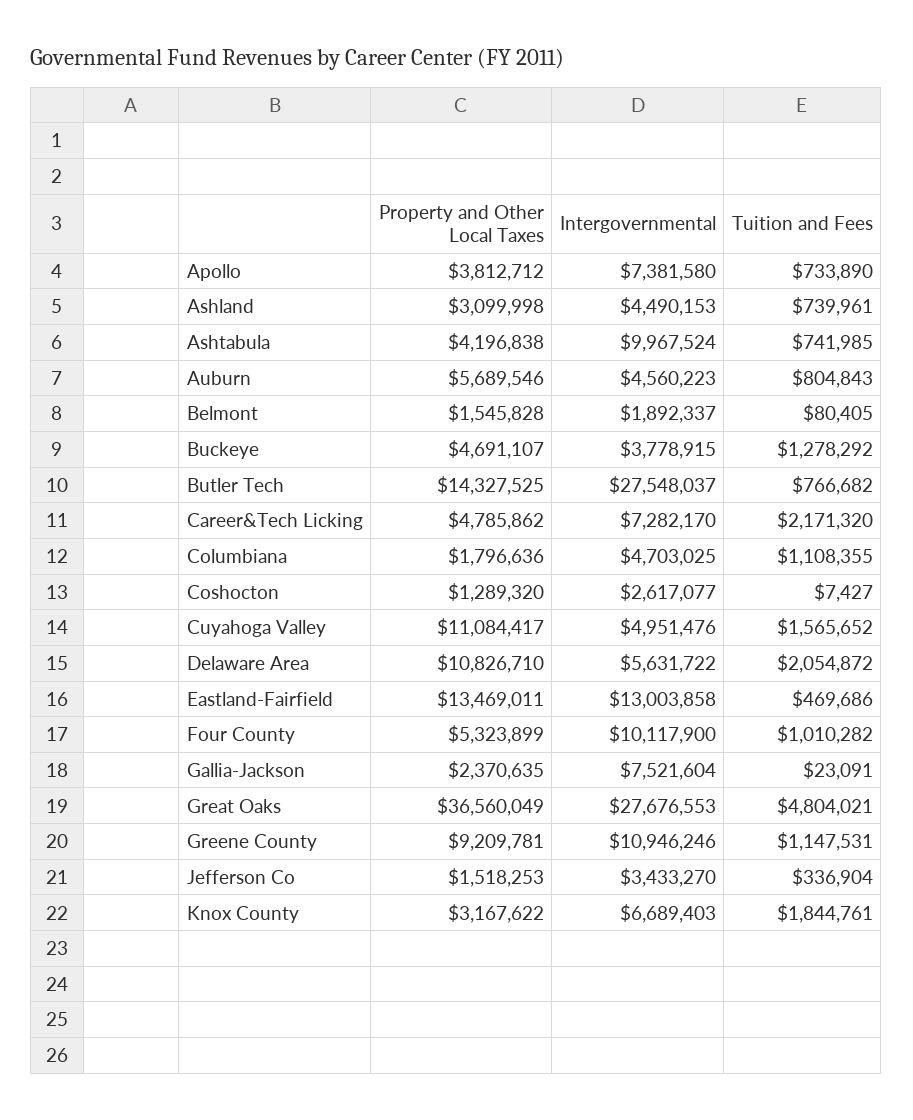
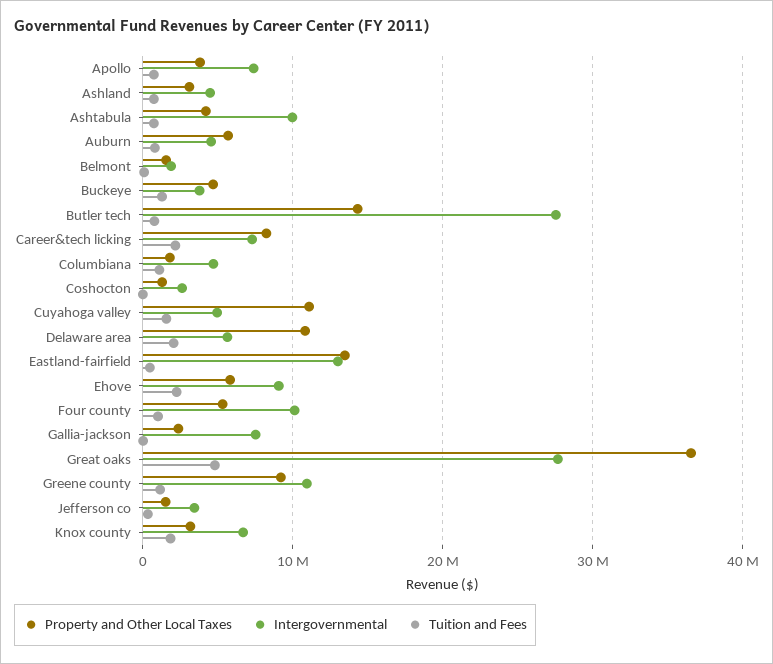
  {
    "Property and Other Local Taxes": {
      "Apollo": 3812712,
      "Ashland": 3099998,
      "Ashtabula": 4196838,
      "Auburn": 5689546,
      "Belmont": 1545828,
      "Buckeye": 4691107,
      "Butler Tech": 14327525,
-     "Career&Tech Licking": 4785862,
+     "Career&Tech Licking": 8000000,
      "Columbiana": 1796636,
      "Coshocton": 1289320,
      "Cuyahoga Valley": 11084417,
      "Delaware Area": 10826710,
      "Eastland-Fairfield": 13469011,
      "Four County": 5323899,
      "Gallia-Jackson": 2370635,
      "Great Oaks": 36560049,
      "Greene County": 9209781,
      "Jefferson Co": 1518253,
-     "Knox County": 3167622
+     "Knox County": 3167622,
+     "Ehove": 6000000
    },
    "Intergovernmental": {
      "Apollo": 7381580,
      "Ashland": 4490153,
      "Ashtabula": 9967524,
      "Auburn": 4560223,
      "Belmont": 1892337,
      "Buckeye": 3778915,
      "Butler Tech": 27548037,
      "Career&Tech Licking": 7282170,
      "Columbiana": 4703025,
      "Coshocton": 2617077,
      "Cuyahoga Valley": 4951476,
      "Delaware Area": 5631722,
      "Eastland-Fairfield": 13003858,
      "Four County": 10117900,
      "Gallia-Jackson": 7521604,
      "Great Oaks": 27676553,
      "Greene County": 10946246,
      "Jefferson Co": 3433270,
-     "Knox County": 6689403
+     "Knox County": 6689403,
+     "Ehove": 9000000
    },
    "Tuition and Fees": {
      "Apollo": 733890,
      "Ashland": 739961,
      "Ashtabula": 741985,
      "Auburn": 804843,
      "Belmont": 80405,
      "Buckeye": 1278292,
      "Butler Tech": 766682,
      "Career&Tech Licking": 2171320,
      "Columbiana": 1108355,
      "Coshocton": 7427,
      "Cuyahoga Valley": 1565652,
      "Delaware Area": 2054872,
      "Eastland-Fairfield": 469686,
      "Four County": 1010282,
      "Gallia-Jackson": 23091,
      "Great Oaks": 4804021,
      "Greene County": 1147531,
      "Jefferson Co": 336904,
-     "Knox County": 1844761
+     "Knox County": 1844761,
+     "Ehove": 2000000
    }
  }

